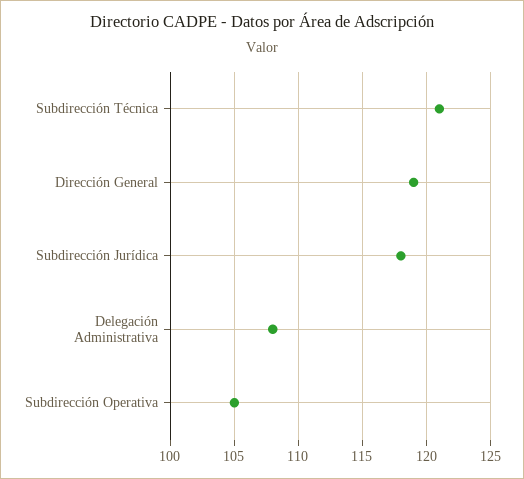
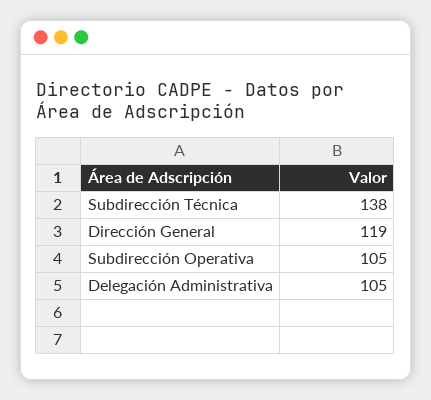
  {
-   "Subdirección Técnica": 121,
+   "Subdirección Técnica": 138,
    "Dirección General": 119,
-   "Subdirección Jurídica": 118,
-   "Delegación Administrativa": 108,
+   "Delegación Administrativa": 105,
    "Subdirección Operativa": 105
  }

